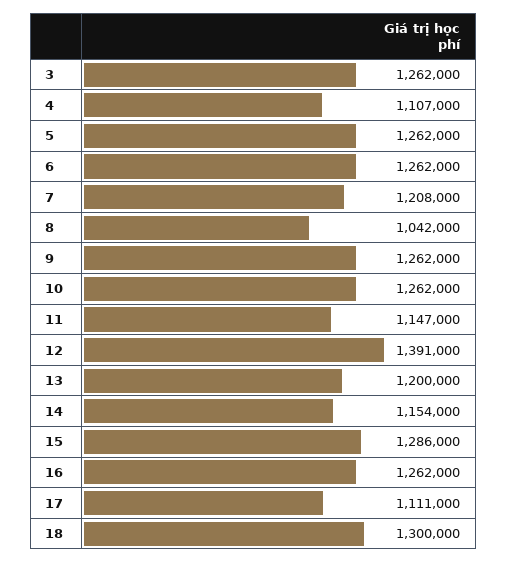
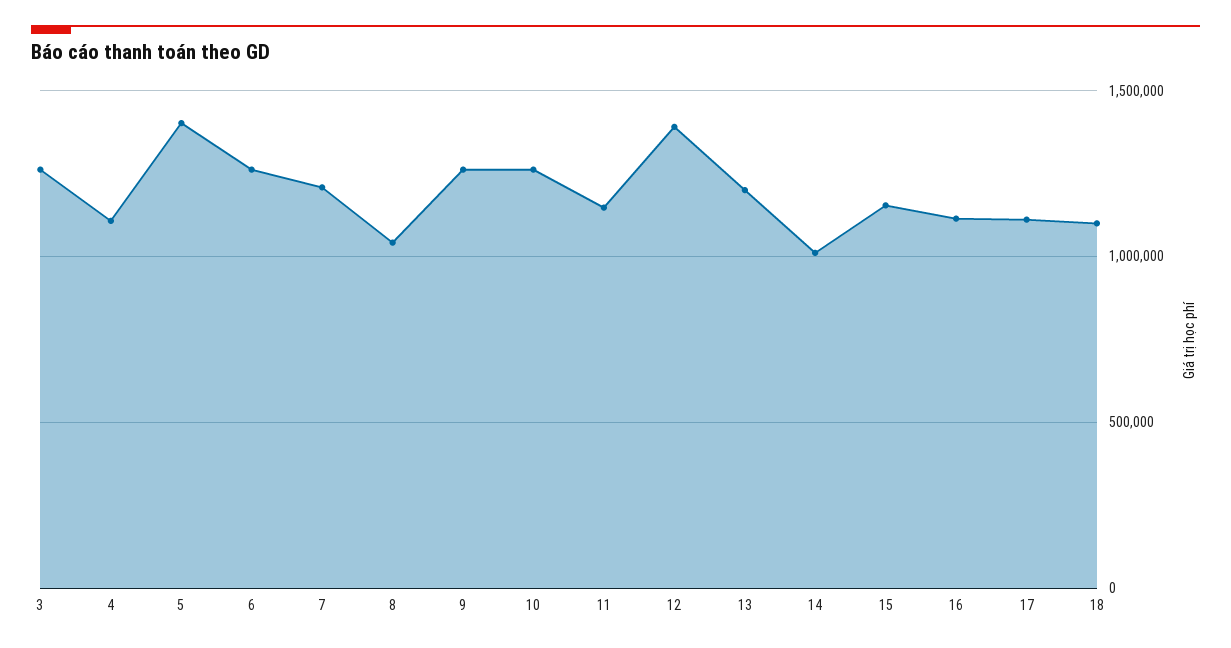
  {
    "3": 1262000,
    "4": 1107000,
-   "5": 1262000,
+   "5": 1400000,
    "6": 1262000,
    "7": 1208000,
    "8": 1042000,
    "9": 1262000,
    "10": 1262000,
    "11": 1147000,
    "12": 1391000,
    "13": 1200000,
-   "14": 1154000,
+   "14": 1000000,
-   "15": 1286000,
+   "15": 1150000,
-   "16": 1262000,
+   "16": 1100000,
    "17": 1111000,
-   "18": 1300000
+   "18": 1100000
  }

